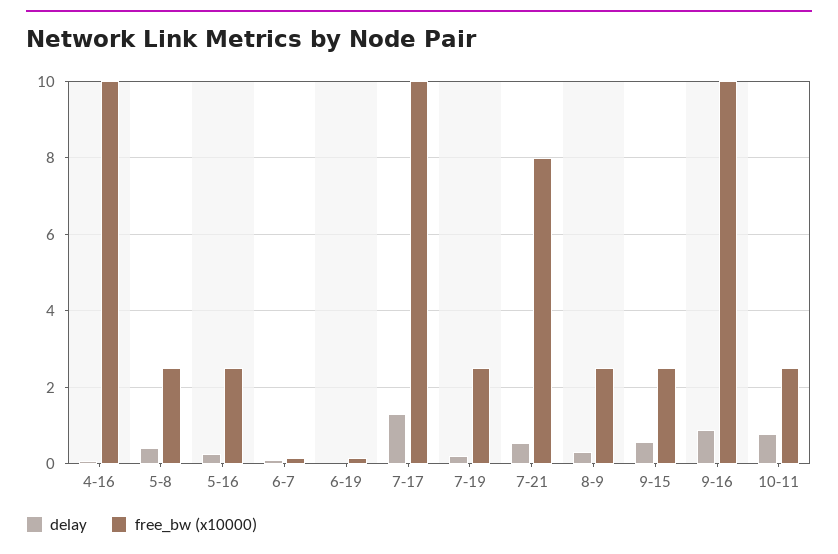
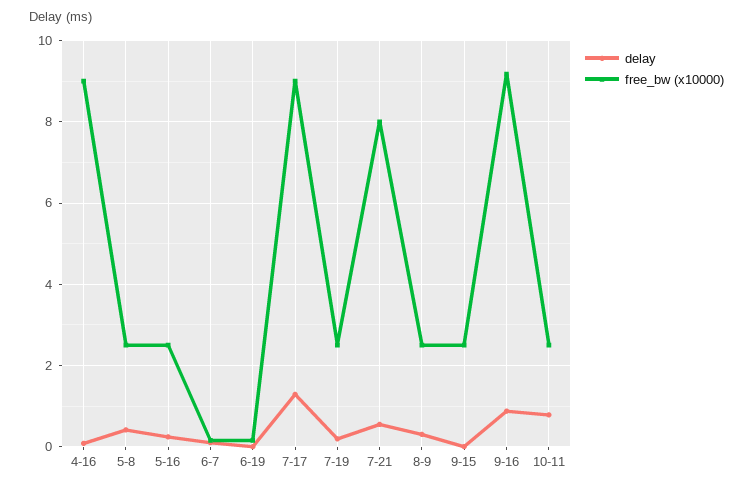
  {
    "delay": {
      "4-16": 0,
      "5-8": 0.4,
      "5-16": 0.2,
      "6-7": 0.2,
      "6-19": 0,
      "7-17": 1.2,
      "7-19": 0.2,
      "7-21": 0.6,
      "8-9": 0.4,
-     "9-15": 0.6,
+     "9-15": 0,
      "9-16": 0.8,
      "10-11": 0.8
    },
    "free_bw (x10000)": {
-     "4-16": 10,
+     "4-16": 9,
      "5-8": 2.6,
      "5-16": 2.6,
      "6-7": 0.2,
      "6-19": 0.2,
-     "7-17": 10,
+     "7-17": 9,
      "7-19": 2.6,
      "7-21": 8,
      "8-9": 2.6,
      "9-15": 2.6,
-     "9-16": 10,
+     "9-16": 9.2,
      "10-11": 2.6
    }
  }

